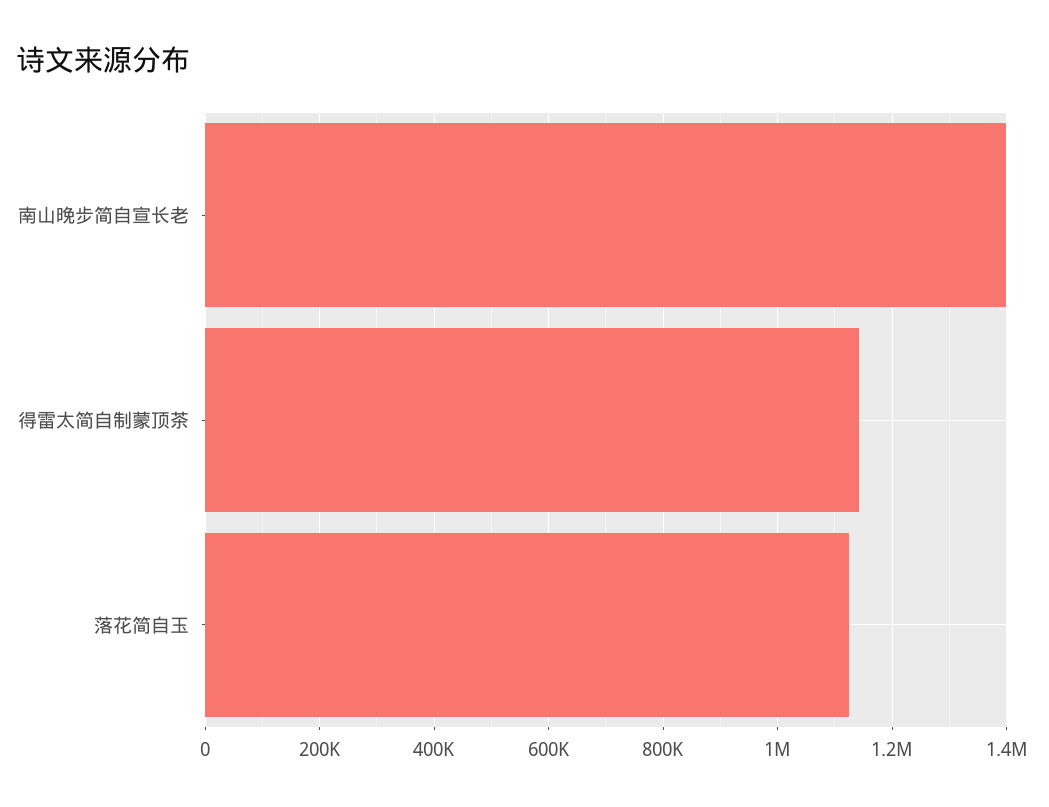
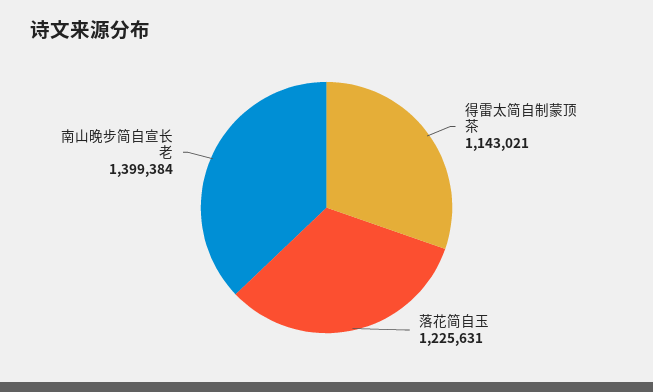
  {
    "南山晚步简自宣长老": 1399384,
    "得雷太简自制蒙顶茶": 1143021,
-   "落花简自玉": 1120000
+   "落花简自玉": 1225631
  }

